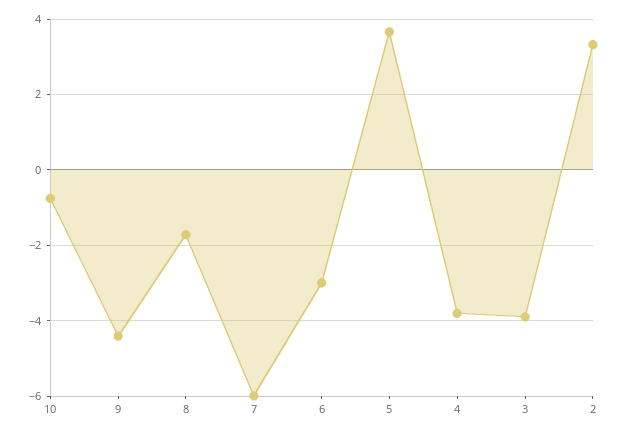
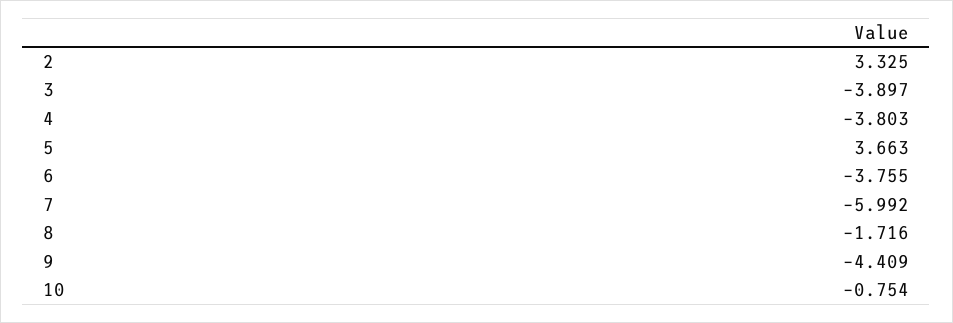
  {
    "10": -0.754,
    "9": -4.409,
    "8": -1.716,
    "7": -5.992,
-   "6": -3,
+   "6": -3.755,
    "5": 3.663,
    "4": -3.803,
    "3": -3.897,
    "2": 3.325
  }

